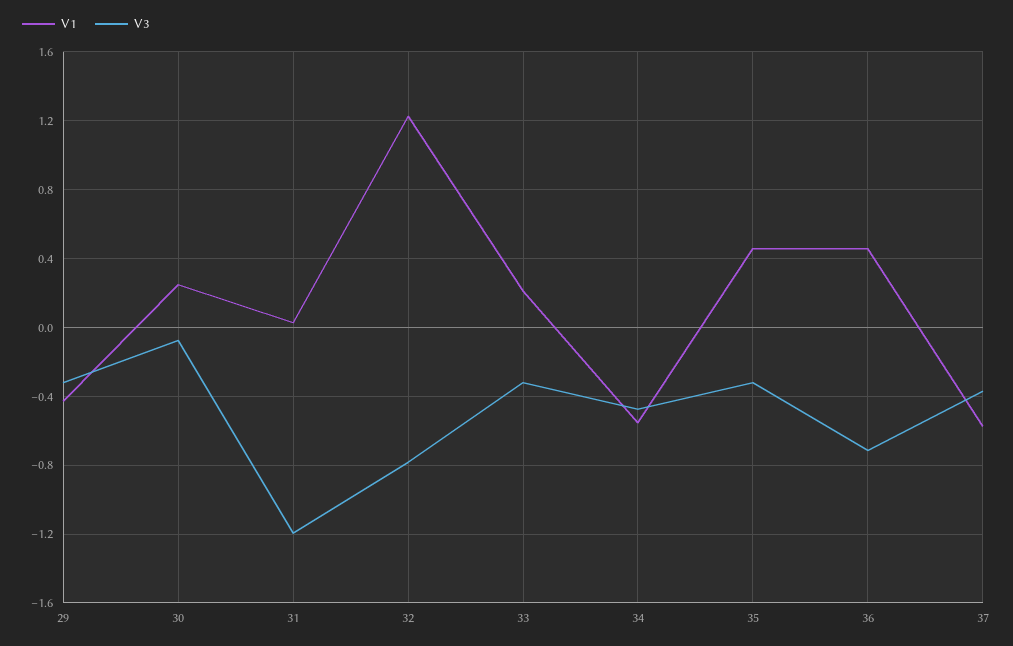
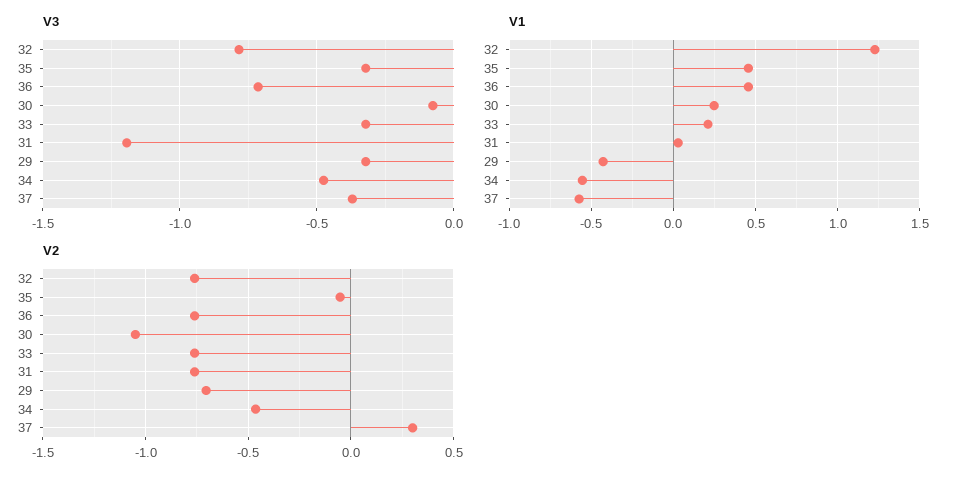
  {
    "V1": {
      "29": -0.45,
      "30": 0.25,
      "31": 0.05,
      "32": 1.25,
      "33": 0.2,
      "34": -0.55,
      "35": 0.45,
      "36": 0.45,
      "37": -0.6
    },
    "V3": {
      "29": -0.3,
      "30": -0.1,
      "31": -1.2,
      "32": -0.8,
      "33": -0.3,
      "34": -0.5,
      "35": -0.3,
      "36": -0.7,
      "37": -0.35
-   }
+   },
+   "V2": {
+     "32": -0.75,
+     "35": -0.05,
+     "36": -0.75,
+     "30": -1.05,
+     "33": -0.75,
+     "31": -0.75,
+     "29": -0.7,
+     "34": -0.45,
+     "37": 0.3
+   }
  }

